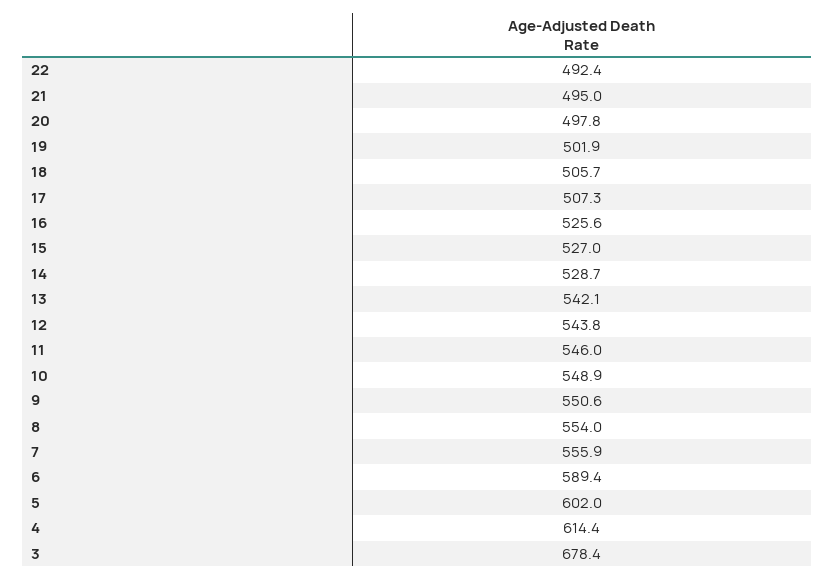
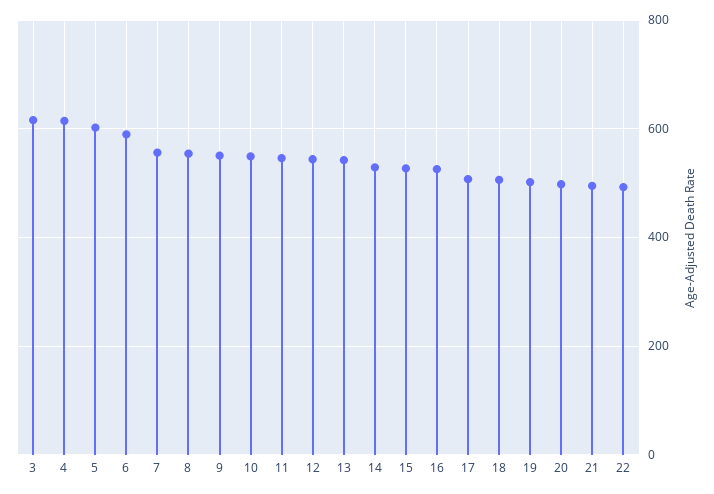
  {
    "22": 492.4,
    "21": 495,
    "20": 497.8,
    "19": 501.9,
    "18": 505.7,
    "17": 507.3,
    "16": 525.6,
    "15": 527,
    "14": 528.7,
    "13": 542.1,
    "12": 543.8,
    "11": 546,
    "10": 548.9,
    "9": 550.6,
    "8": 554,
    "7": 555.9,
    "6": 589.4,
    "5": 602,
    "4": 614.4,
-   "3": 678.4
+   "3": 620
  }

